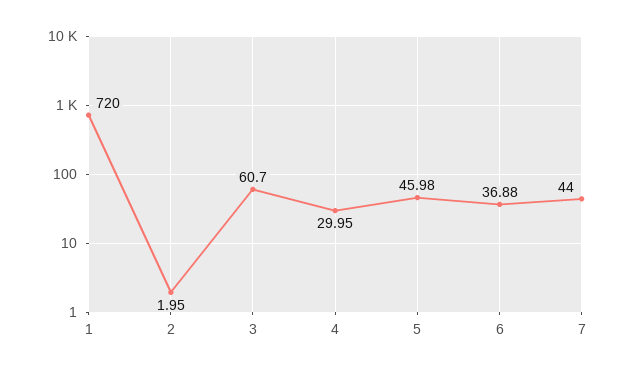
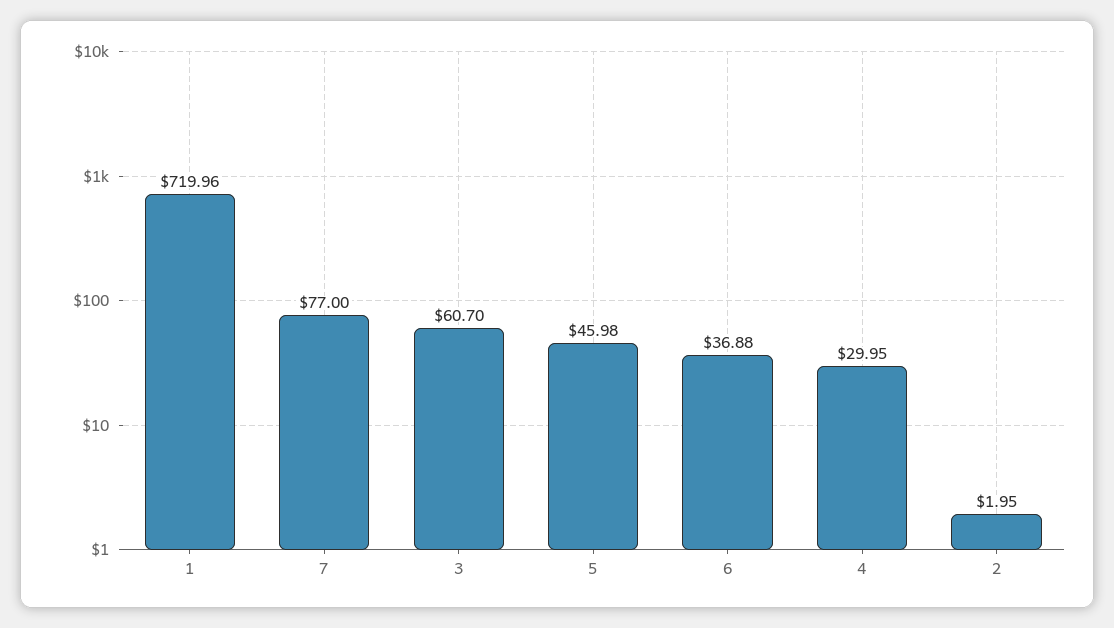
  {
-   "1": 720,
+   "1": 719.96,
    "2": 1.95,
    "3": 60.7,
    "4": 29.95,
    "5": 45.98,
    "6": 36.88,
-   "7": 44
+   "7": 77
  }

